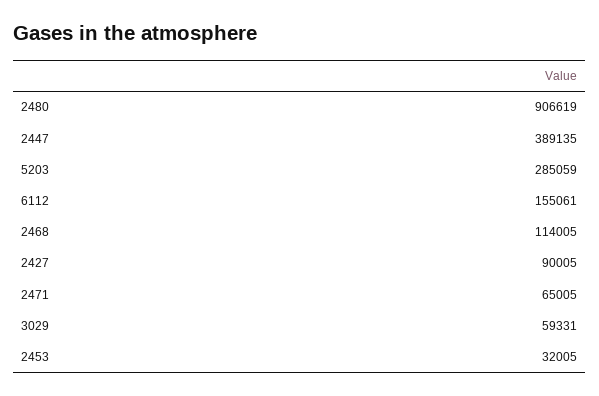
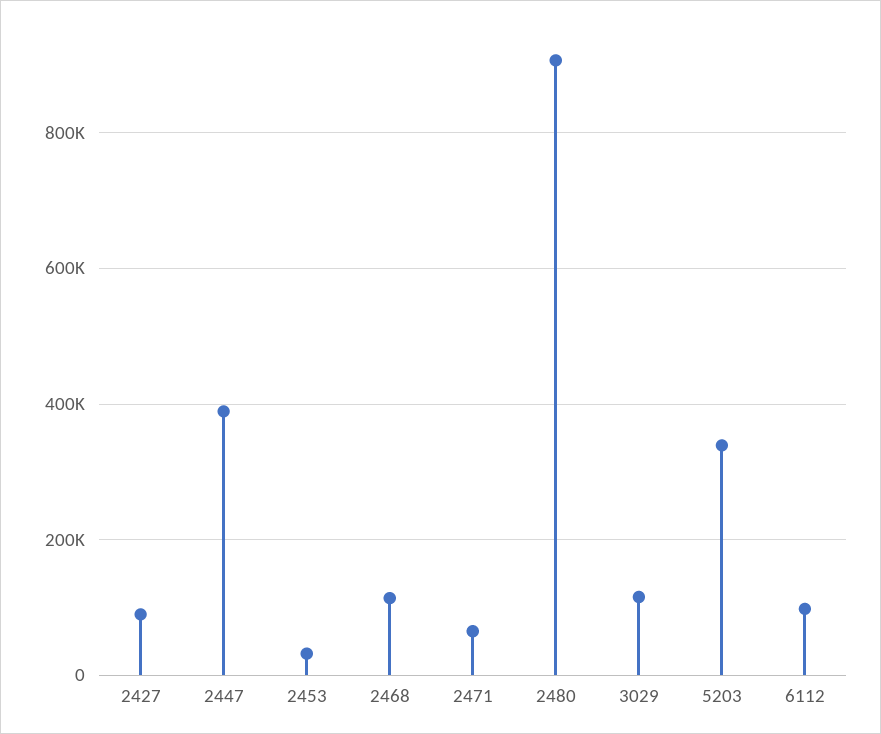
  {
    "2480": 906619,
    "2447": 389135,
-   "5203": 285059,
+   "5203": 340000,
-   "6112": 155061,
+   "6112": 100000,
    "2468": 114005,
    "2427": 90005,
    "2471": 65005,
-   "3029": 59331,
+   "3029": 120000,
    "2453": 32005
  }

